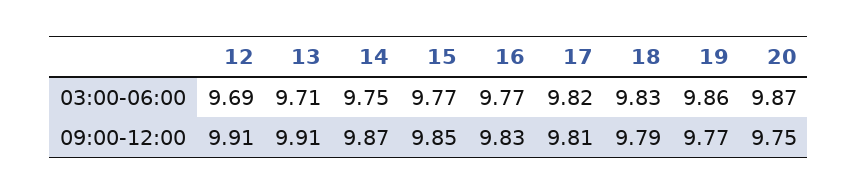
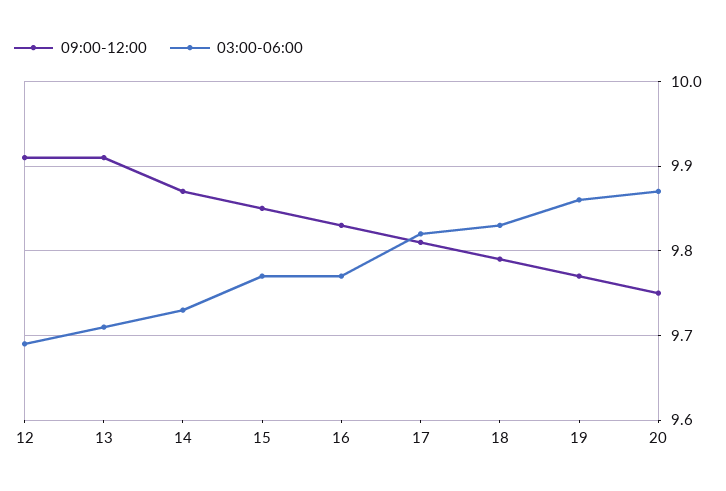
  {
    "03:00-06:00": {
      "12": 9.69,
      "13": 9.71,
-     "14": 9.75,
+     "14": 9.73,
      "15": 9.77,
      "16": 9.77,
      "17": 9.82,
      "18": 9.83,
      "19": 9.86,
      "20": 9.87
    },
    "09:00-12:00": {
      "12": 9.91,
      "13": 9.91,
      "14": 9.87,
      "15": 9.85,
      "16": 9.83,
      "17": 9.81,
      "18": 9.79,
      "19": 9.77,
      "20": 9.75
    }
  }

